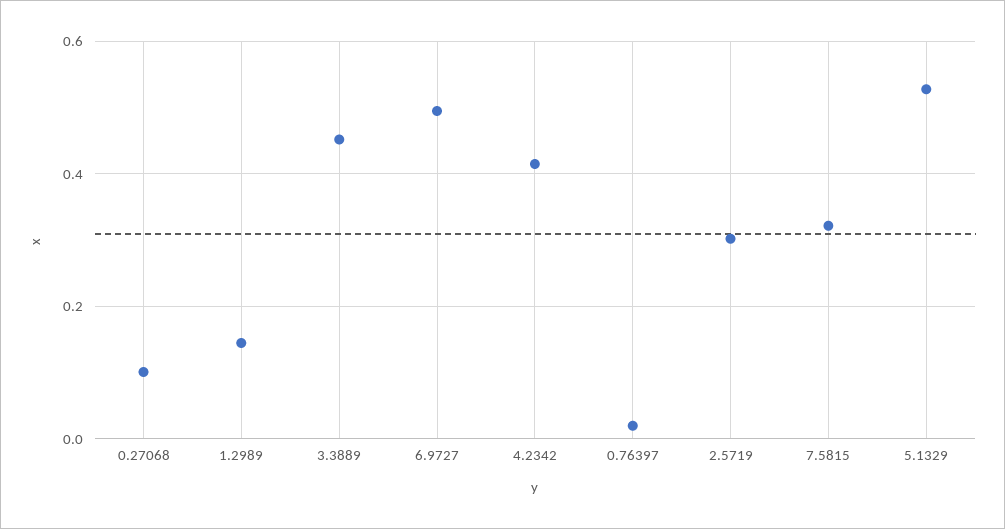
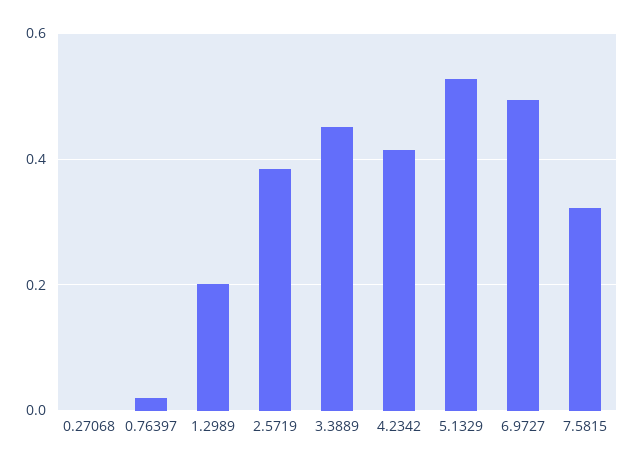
  {
-   "0.27068": 0.1,
+   "0.27068": 0,
-   "1.2989": 0.14,
+   "1.2989": 0.2,
    "3.3889": 0.46,
    "6.9727": 0.5,
    "4.2342": 0.42,
    "0.76397": 0.02,
-   "2.5719": 0.3,
+   "2.5719": 0.38,
    "7.5815": 0.32,
    "5.1329": 0.52
  }

